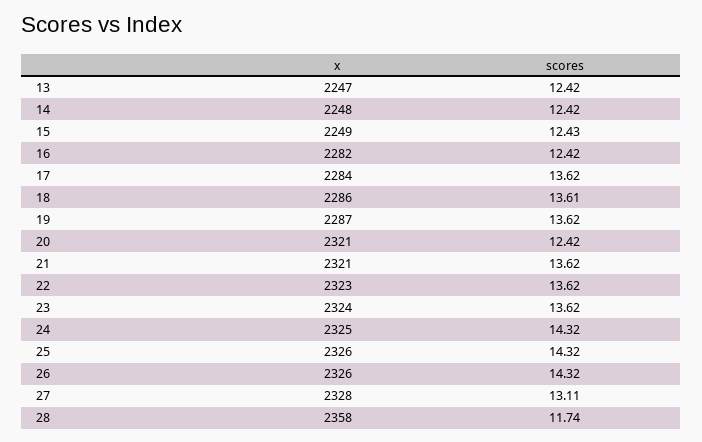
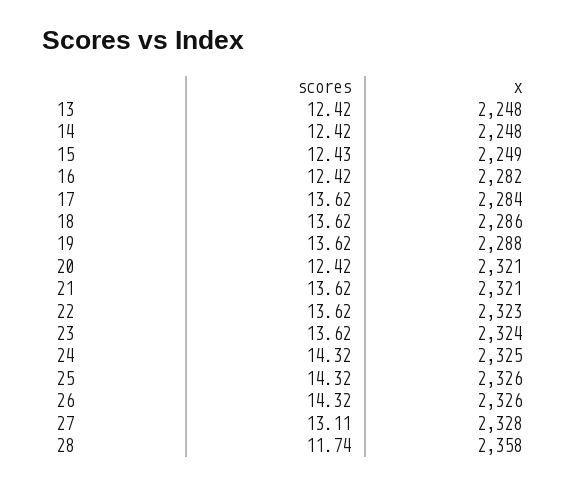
  {
    "x": {
-     "13": 2247,
+     "13": 2248,
      "14": 2248,
      "15": 2249,
      "16": 2282,
      "17": 2284,
      "18": 2286,
-     "19": 2287,
+     "19": 2288,
      "20": 2321,
      "21": 2321,
      "22": 2323,
      "23": 2324,
      "24": 2325,
      "25": 2326,
      "26": 2326,
      "27": 2328,
      "28": 2358
    },
    "scores": {
      "13": 12.42,
      "14": 12.42,
      "15": 12.43,
      "16": 12.42,
      "17": 13.62,
-     "18": 13.61,
+     "18": 13.62,
      "19": 13.62,
      "20": 12.42,
      "21": 13.62,
      "22": 13.62,
      "23": 13.62,
      "24": 14.32,
      "25": 14.32,
      "26": 14.32,
      "27": 13.11,
      "28": 11.74
    }
  }

